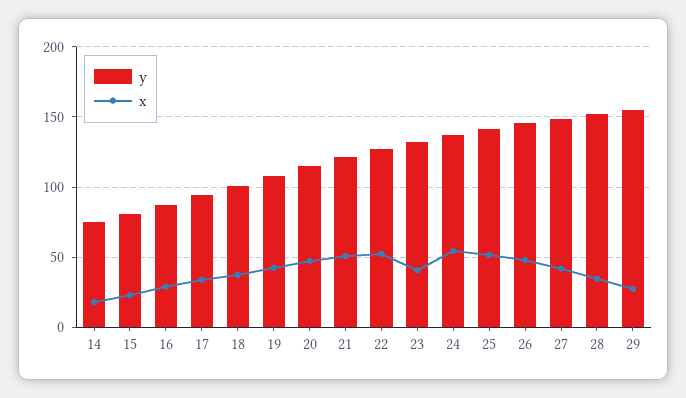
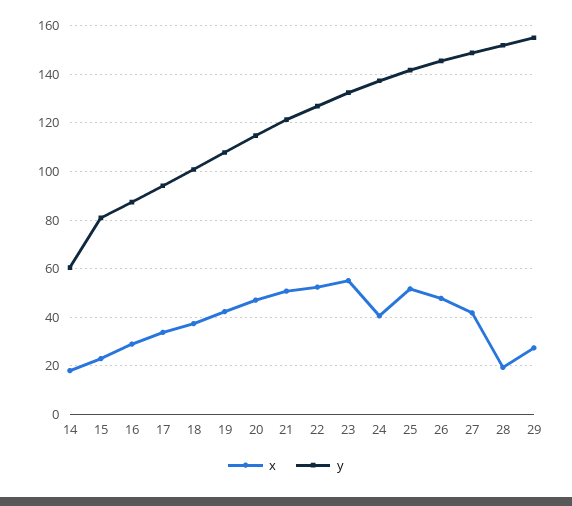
  {
    "y": {
-     "14": 75,
+     "14": 60,
      "15": 80,
      "16": 87.5,
      "17": 95,
      "18": 100,
      "19": 107.5,
      "20": 115,
      "21": 122.5,
      "22": 127.5,
      "23": 132.5,
      "24": 137.5,
      "25": 142.5,
      "26": 145,
      "27": 150,
      "28": 152.5,
      "29": 155
    },
    "x": {
      "14": 17.5,
      "15": 22.5,
      "16": 30,
      "17": 35,
      "18": 37.5,
      "19": 42.5,
      "20": 47.5,
      "21": 50,
      "22": 52.5,
-     "23": 40,
+     "23": 55,
-     "24": 55,
+     "24": 40,
      "25": 52.5,
      "26": 47.5,
      "27": 42.5,
-     "28": 35,
+     "28": 20,
      "29": 27.5
    }
  }

